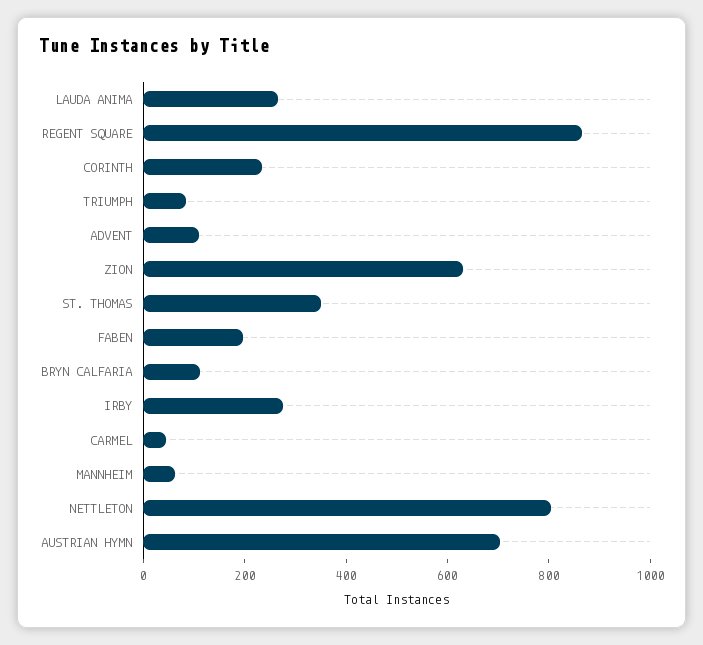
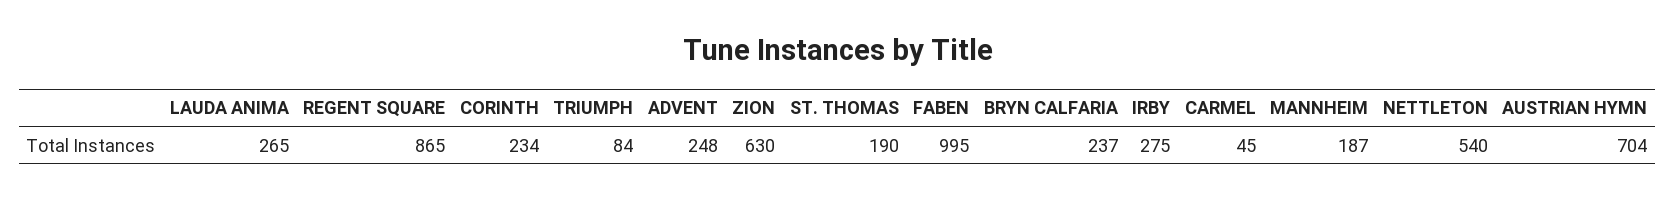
  {
    "LAUDA ANIMA": 265,
    "REGENT SQUARE": 865,
    "CORINTH": 234,
    "TRIUMPH": 84,
-   "ADVENT": 100,
+   "ADVENT": 248,
    "ZION": 630,
-   "ST. THOMAS": 350,
+   "ST. THOMAS": 190,
-   "FABEN": 200,
+   "FABEN": 995,
-   "BRYN CALFARIA": 100,
+   "BRYN CALFARIA": 237,
    "IRBY": 275,
    "CARMEL": 45,
-   "MANNHEIM": 50,
+   "MANNHEIM": 187,
-   "NETTLETON": 800,
+   "NETTLETON": 540,
    "AUSTRIAN HYMN": 704
  }

